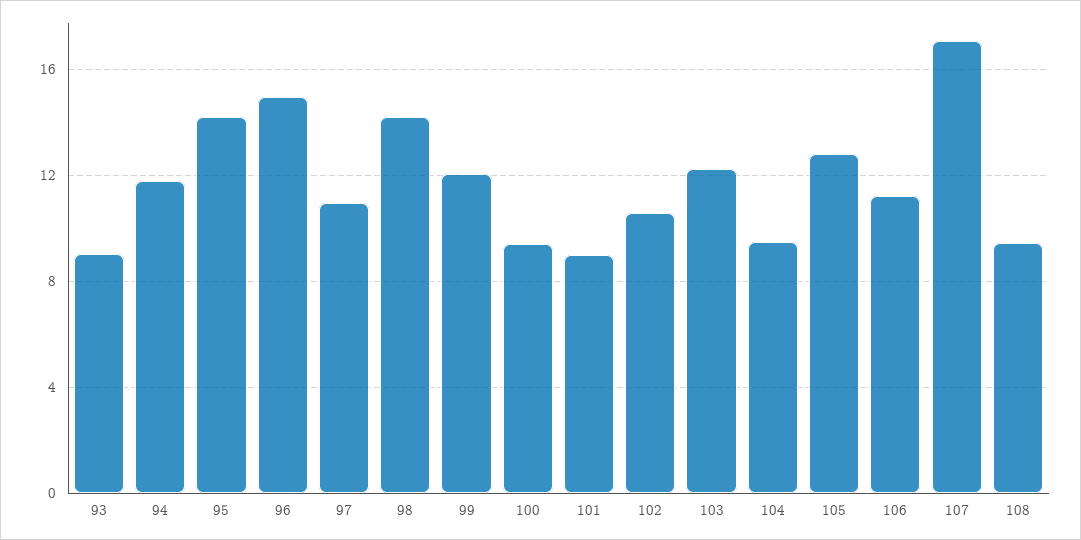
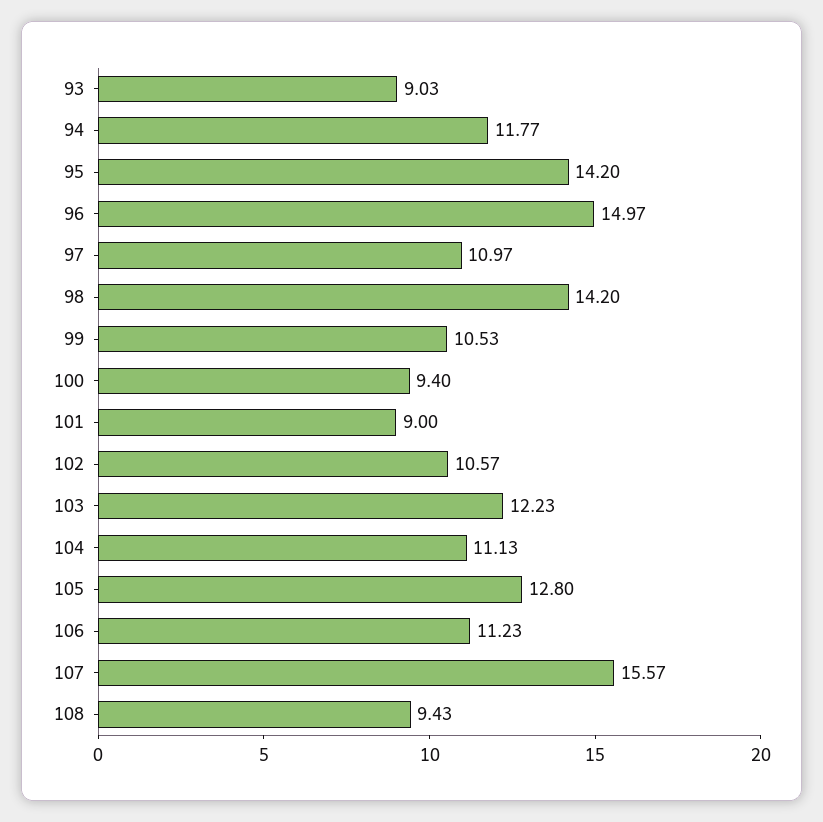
  {
    "93": 9.03,
    "94": 11.77,
    "95": 14.2,
    "96": 14.97,
    "97": 10.97,
    "98": 14.2,
-   "99": 12,
+   "99": 10.53,
    "100": 9.4,
    "101": 9,
    "102": 10.57,
    "103": 12.23,
-   "104": 9.5,
+   "104": 11.13,
    "105": 12.8,
    "106": 11.23,
-   "107": 17,
+   "107": 15.57,
    "108": 9.43
  }

